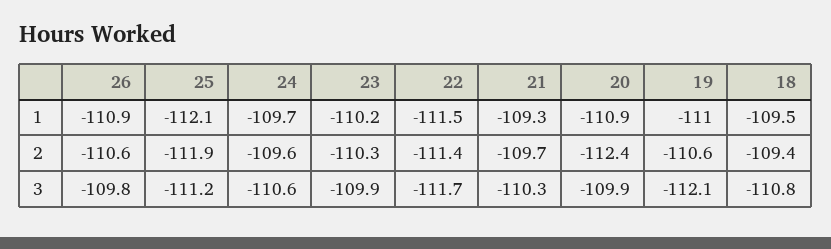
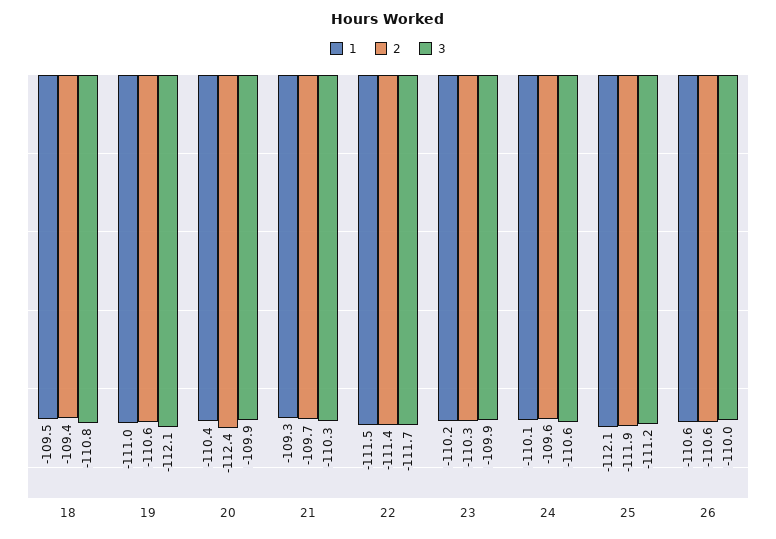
  {
    "1": {
-     "26": -110.9,
+     "26": -110.6,
      "25": -112.1,
-     "24": -109.7,
+     "24": -110.1,
      "23": -110.2,
      "22": -111.5,
      "21": -109.3,
-     "20": -110.9,
+     "20": -110.4,
      "19": -111,
      "18": -109.5
    },
    "2": {
      "26": -110.6,
      "25": -111.9,
      "24": -109.6,
      "23": -110.3,
      "22": -111.4,
      "21": -109.7,
      "20": -112.4,
      "19": -110.6,
      "18": -109.4
    },
    "3": {
-     "26": -109.8,
+     "26": -110,
      "25": -111.2,
      "24": -110.6,
      "23": -109.9,
      "22": -111.7,
      "21": -110.3,
      "20": -109.9,
      "19": -112.1,
      "18": -110.8
    }
  }

